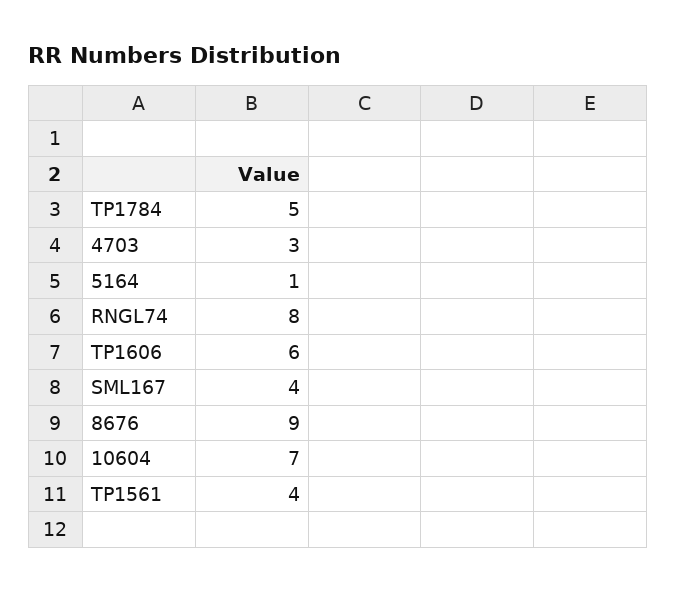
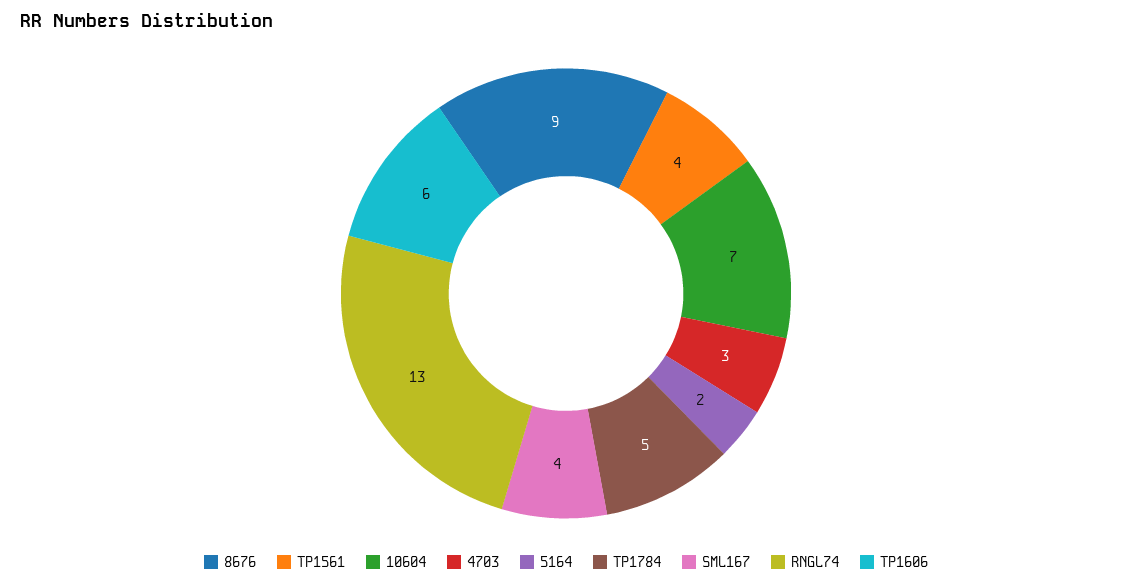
  {
    "TP1784": 5,
    "4703": 3,
-   "5164": 1,
+   "5164": 2,
-   "RNGL74": 8,
+   "RNGL74": 13,
    "TP1606": 6,
    "SML167": 4,
    "8676": 9,
    "10604": 7,
    "TP1561": 4
  }

